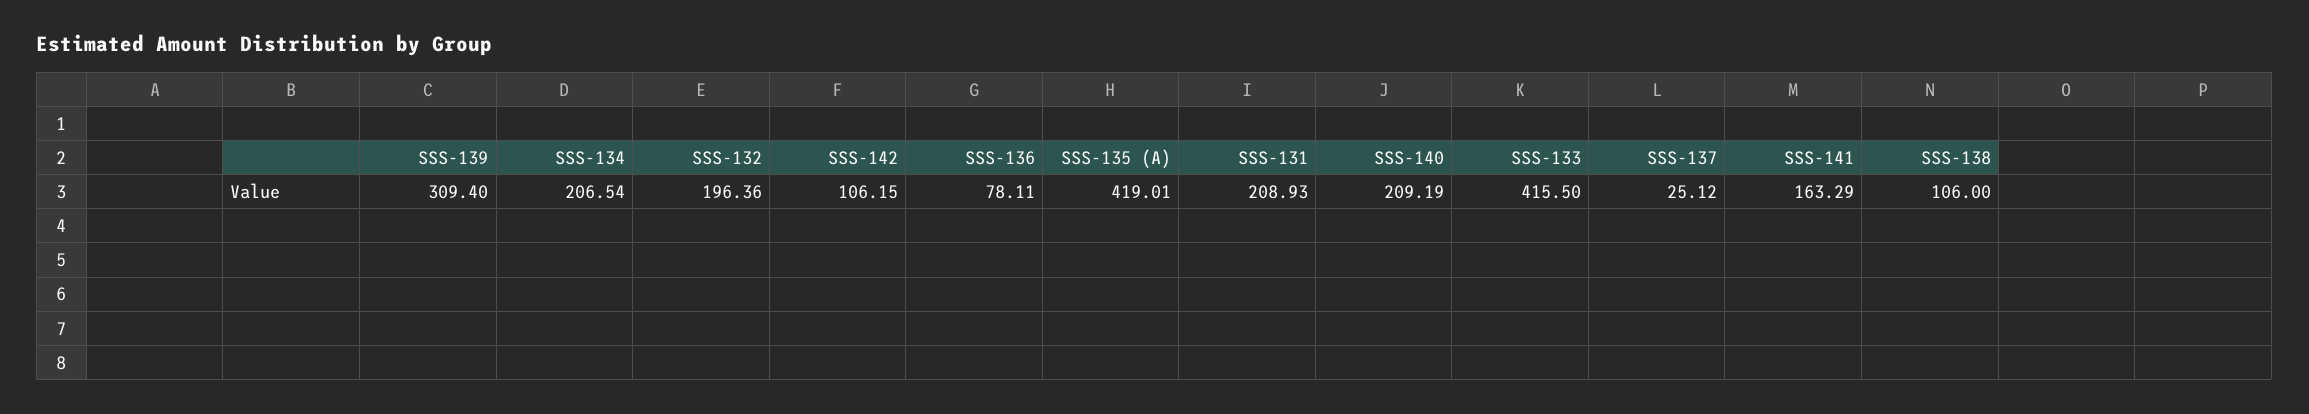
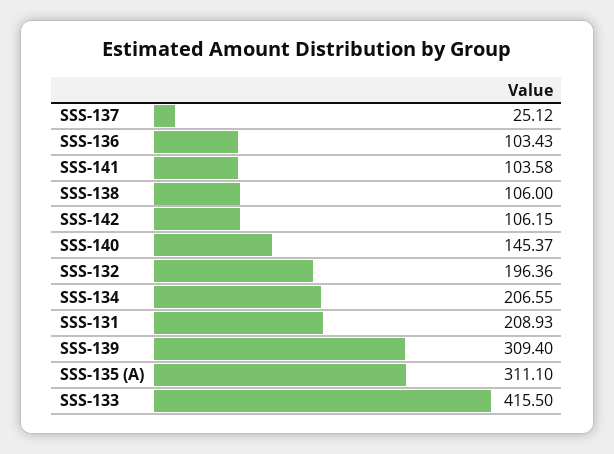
  {
    "SSS-139": 309.4,
-   "SSS-134": 206.54,
+   "SSS-134": 206.55,
    "SSS-132": 196.36,
    "SSS-142": 106.15,
-   "SSS-136": 78.11,
+   "SSS-136": 103.43,
-   "SSS-135 (A)": 419.01,
+   "SSS-135 (A)": 311.1,
    "SSS-131": 208.93,
-   "SSS-140": 209.19,
+   "SSS-140": 145.37,
    "SSS-133": 415.5,
    "SSS-137": 25.12,
-   "SSS-141": 163.29,
+   "SSS-141": 103.58,
    "SSS-138": 106
  }

